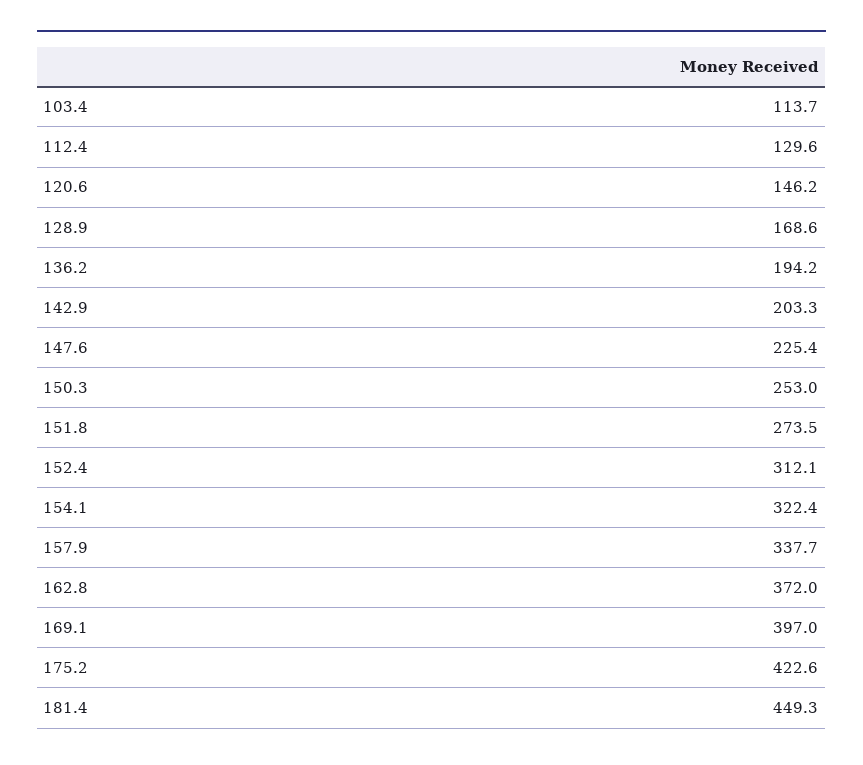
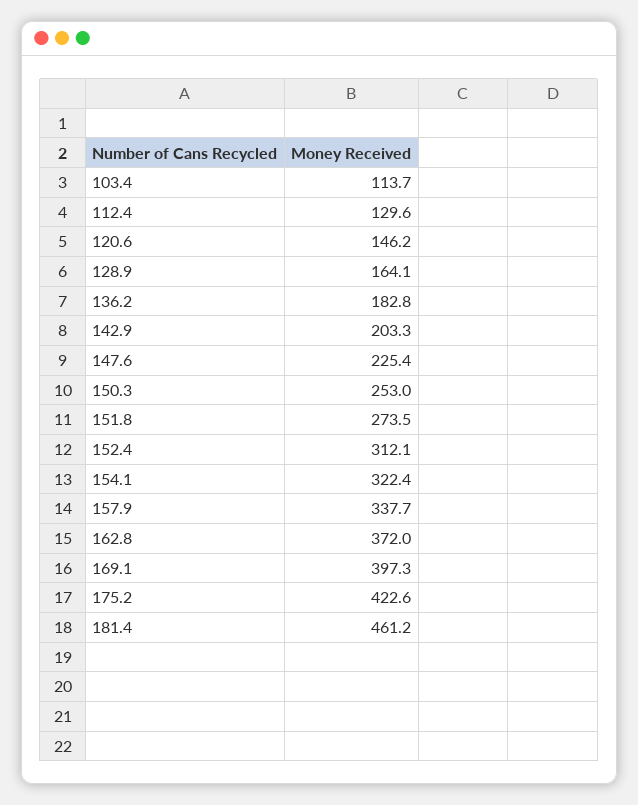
  {
    "103.4": 113.7,
    "112.4": 129.6,
    "120.6": 146.2,
-   "128.9": 168.6,
+   "128.9": 164.1,
-   "136.2": 194.2,
+   "136.2": 182.8,
    "142.9": 203.3,
    "147.6": 225.4,
    "150.3": 253,
    "151.8": 273.5,
    "152.4": 312.1,
    "154.1": 322.4,
    "157.9": 337.7,
    "162.8": 372,
-   "169.1": 397,
+   "169.1": 397.3,
    "175.2": 422.6,
-   "181.4": 449.3
+   "181.4": 461.2
  }

